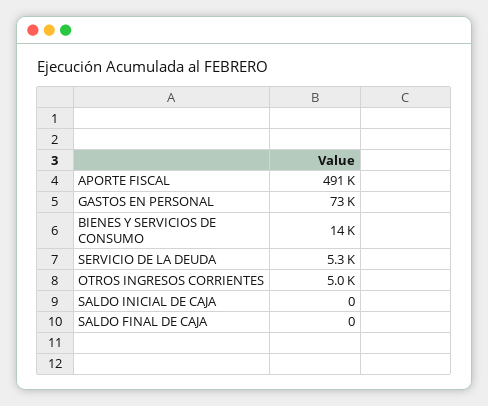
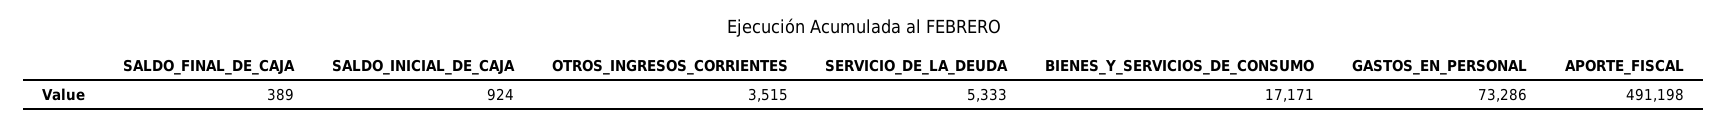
  {
    "APORTE FISCAL": 491198,
    "GASTOS EN PERSONAL": 73286,
-   "BIENES Y SERVICIOS DE CONSUMO": 14000,
+   "BIENES Y SERVICIOS DE CONSUMO": 17171,
    "SERVICIO DE LA DEUDA": 5333,
-   "OTROS INGRESOS CORRIENTES": 5000,
+   "OTROS INGRESOS CORRIENTES": 3515,
-   "SALDO INICIAL DE CAJA": 0,
+   "SALDO INICIAL DE CAJA": 924,
-   "SALDO FINAL DE CAJA": 0
+   "SALDO FINAL DE CAJA": 389
  }

